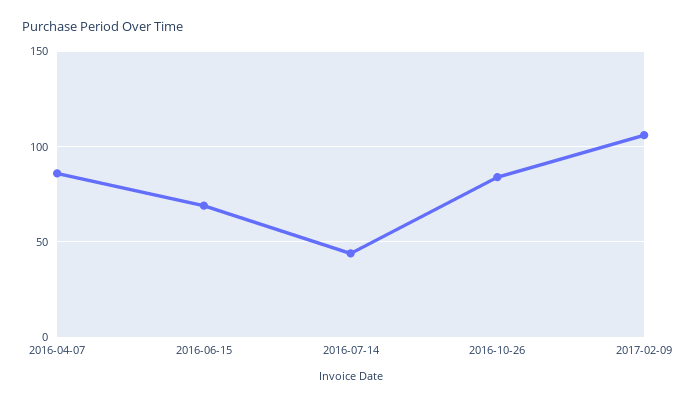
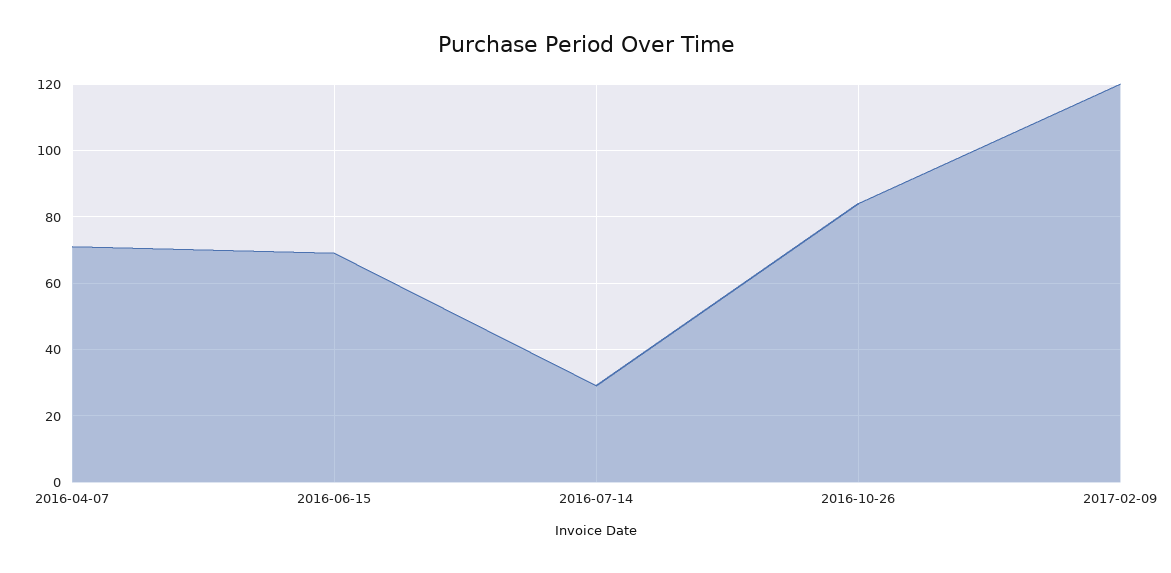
  {
-   "2016-04-07": 85,
+   "2016-04-07": 70,
    "2016-06-15": 70,
-   "2016-07-14": 45,
+   "2016-07-14": 30,
    "2016-10-26": 85,
-   "2017-02-09": 105
+   "2017-02-09": 120
  }

